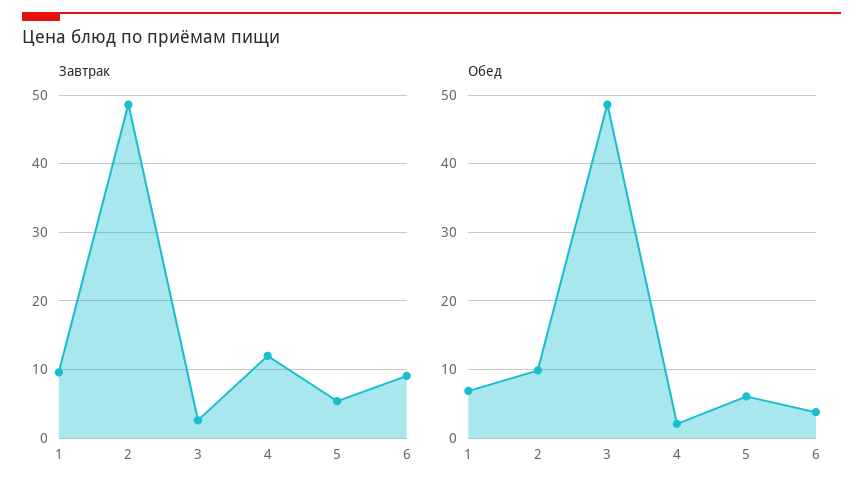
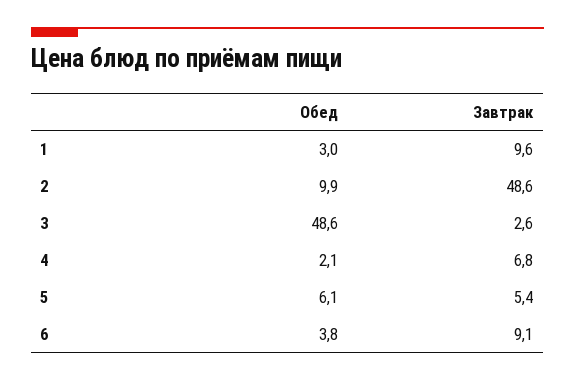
  {
    "Завтрак": {
      "1": 9.6,
      "2": 48.6,
      "3": 2.6,
-     "4": 12,
+     "4": 6.8,
      "5": 5.4,
      "6": 9.1
    },
    "Обед": {
-     "1": 7,
+     "1": 3,
      "2": 9.9,
      "3": 48.6,
      "4": 2.1,
      "5": 6.1,
      "6": 3.8
    }
  }

